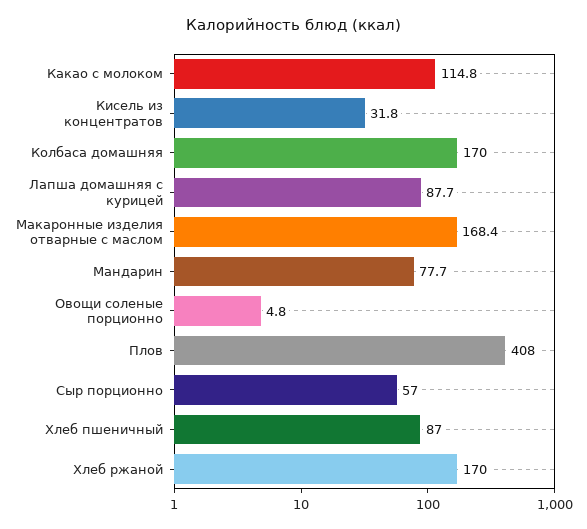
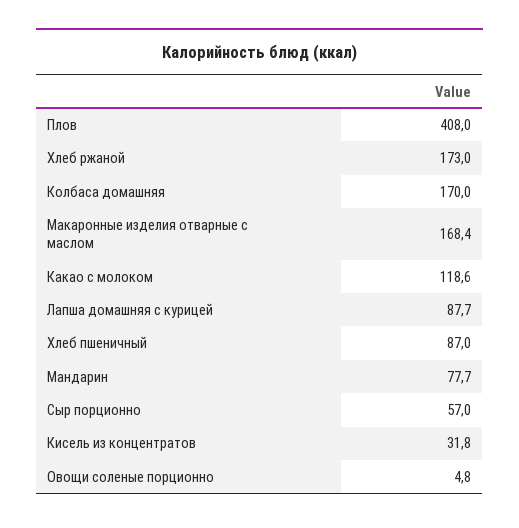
  {
-   "Какао с молоком": 114.8,
+   "Какао с молоком": 118.6,
    "Кисель из концентратов": 31.8,
    "Колбаса домашняя": 170,
    "Лапша домашняя с курицей": 87.7,
    "Макаронные изделия отварные с маслом": 168.4,
    "Мандарин": 77.7,
    "Овощи соленые порционно": 4.8,
    "Плов": 408,
    "Сыр порционно": 57,
    "Хлеб пшеничный": 87,
-   "Хлеб ржаной": 170
+   "Хлеб ржаной": 173
  }

